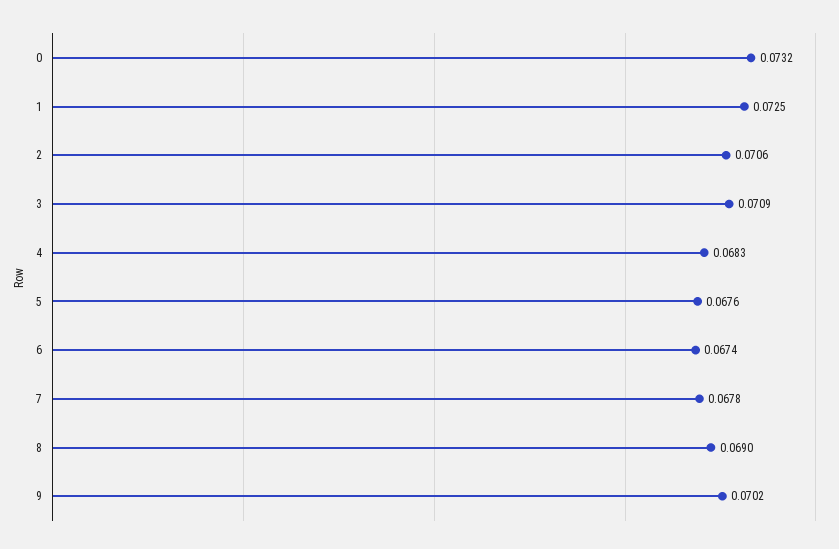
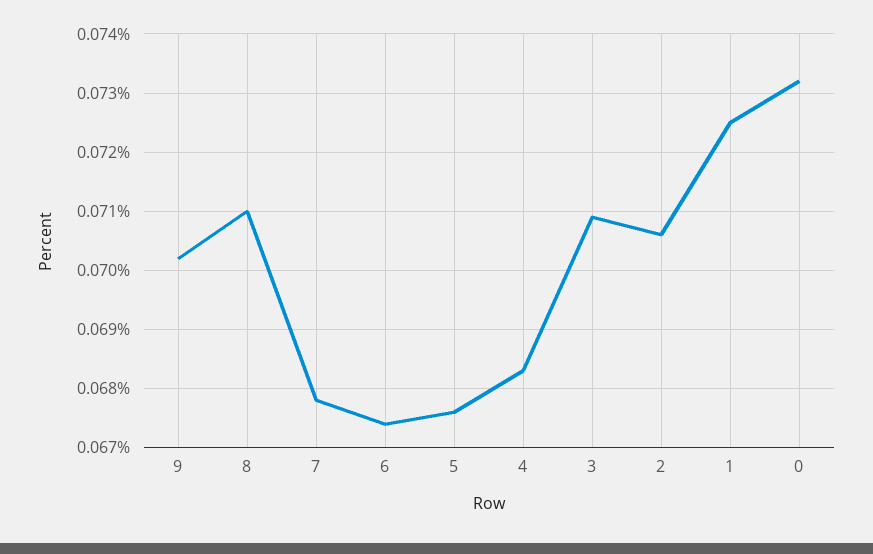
  {
    "0": 0.0732,
    "1": 0.0725,
    "2": 0.0706,
    "3": 0.0709,
    "4": 0.0683,
    "5": 0.0676,
    "6": 0.0674,
    "7": 0.0678,
-   "8": 0.069,
+   "8": 0.071,
    "9": 0.0702
  }

